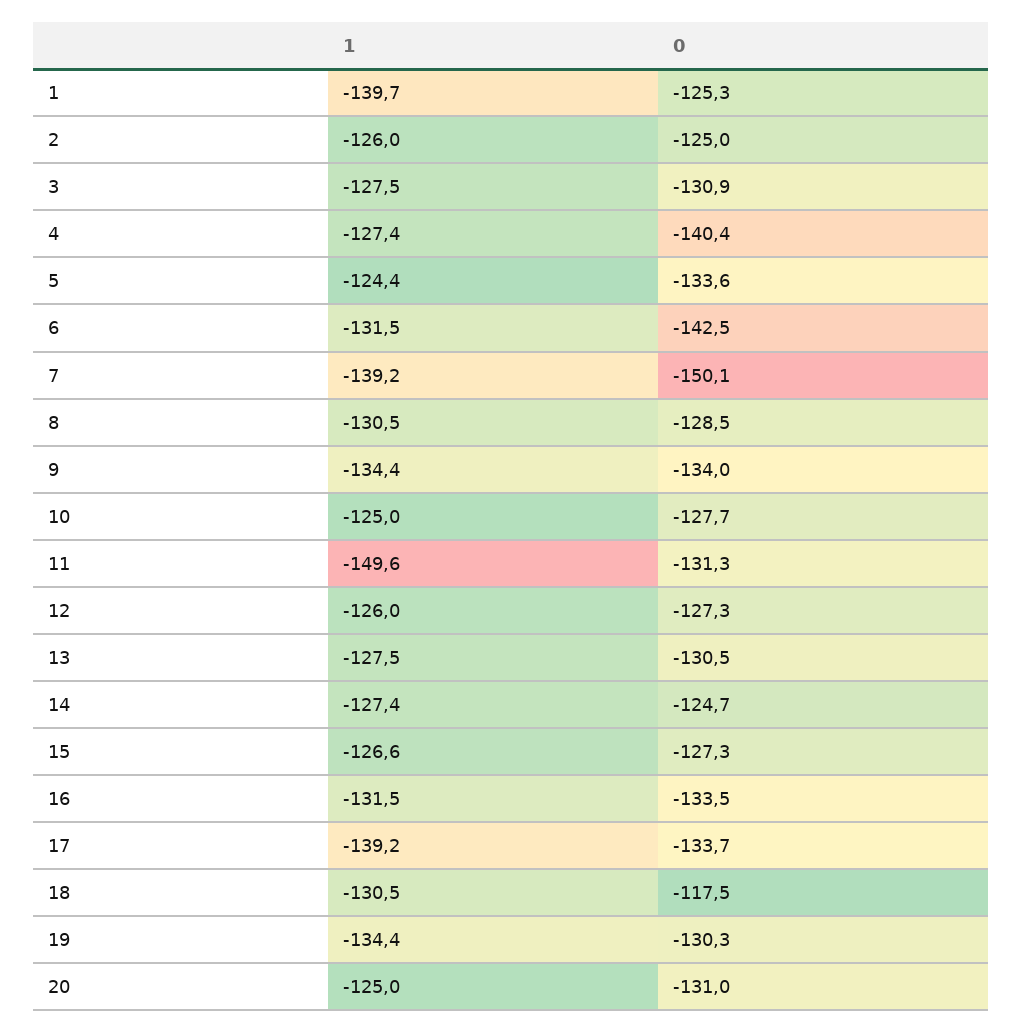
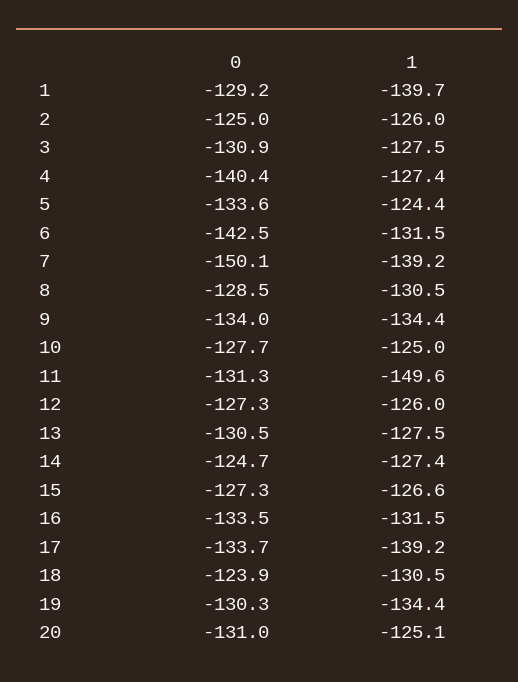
  {
    "1": {
      "1": -139.7,
      "2": -126,
      "3": -127.5,
      "4": -127.4,
      "5": -124.4,
      "6": -131.5,
      "7": -139.2,
      "8": -130.5,
      "9": -134.4,
      "10": -125,
      "11": -149.6,
      "12": -126,
      "13": -127.5,
      "14": -127.4,
      "15": -126.6,
      "16": -131.5,
      "17": -139.2,
      "18": -130.5,
      "19": -134.4,
-     "20": -125
+     "20": -125.1
    },
    "0": {
-     "1": -125.3,
+     "1": -129.2,
      "2": -125,
      "3": -130.9,
      "4": -140.4,
      "5": -133.6,
      "6": -142.5,
      "7": -150.1,
      "8": -128.5,
      "9": -134,
      "10": -127.7,
      "11": -131.3,
      "12": -127.3,
      "13": -130.5,
      "14": -124.7,
      "15": -127.3,
      "16": -133.5,
      "17": -133.7,
-     "18": -117.5,
+     "18": -123.9,
      "19": -130.3,
      "20": -131
    }
  }

